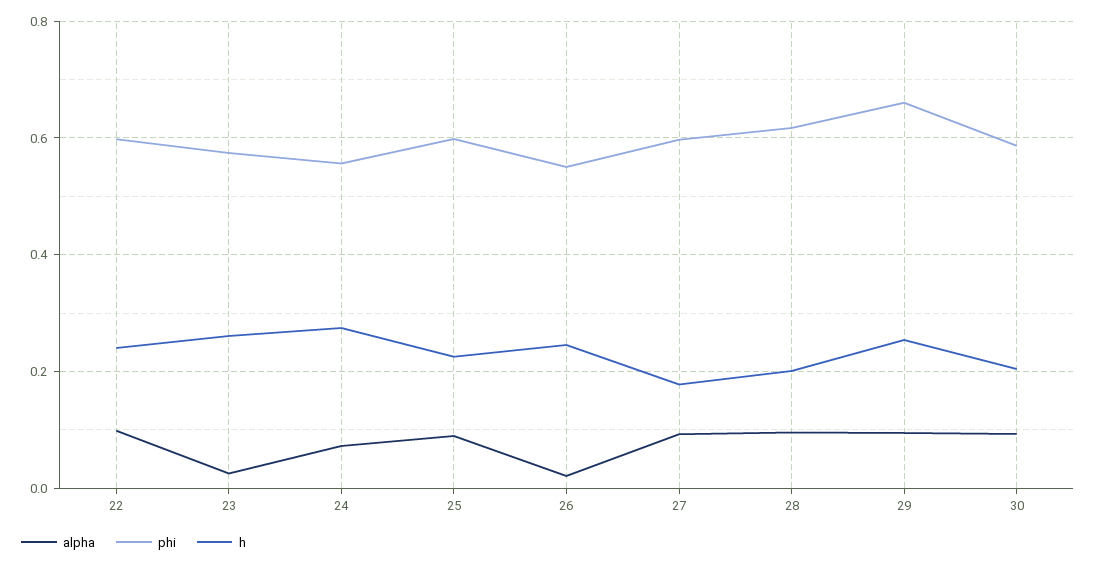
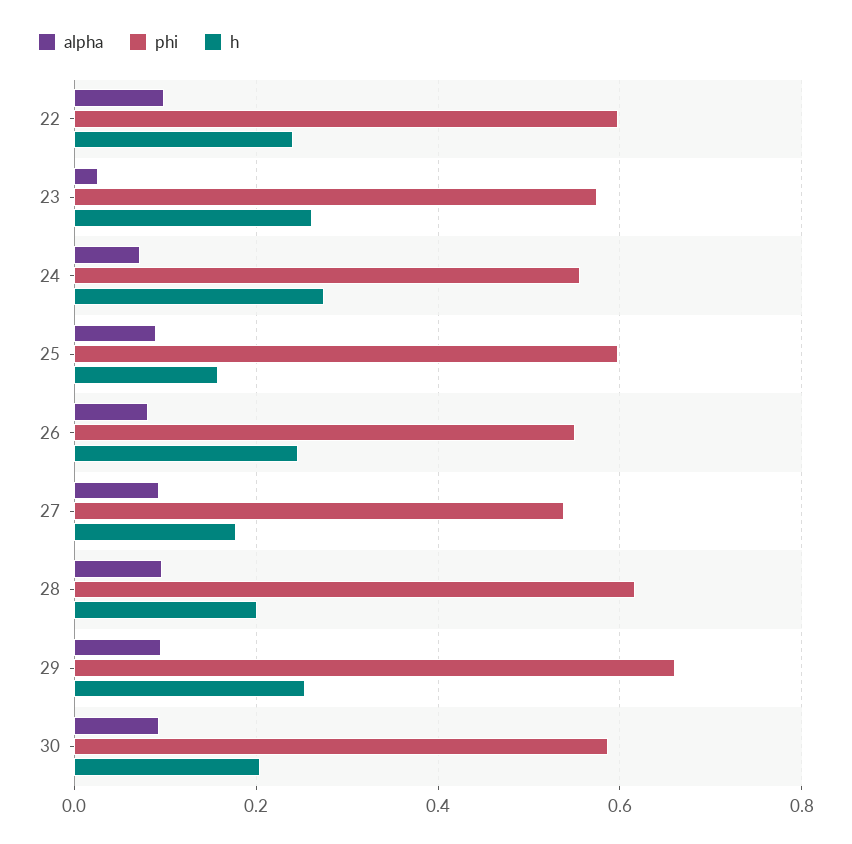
  {
    "alpha": {
      "22": 0.1,
      "23": 0.02,
      "24": 0.08,
      "25": 0.08,
-     "26": 0.02,
+     "26": 0.08,
      "27": 0.1,
      "28": 0.1,
      "29": 0.1,
      "30": 0.1
    },
    "phi": {
      "22": 0.6,
      "23": 0.58,
      "24": 0.56,
      "25": 0.6,
      "26": 0.56,
-     "27": 0.6,
+     "27": 0.54,
      "28": 0.62,
      "29": 0.66,
      "30": 0.58
    },
    "h": {
      "22": 0.24,
      "23": 0.26,
      "24": 0.28,
-     "25": 0.22,
+     "25": 0.16,
      "26": 0.24,
      "27": 0.18,
      "28": 0.2,
      "29": 0.26,
      "30": 0.2
    }
  }

